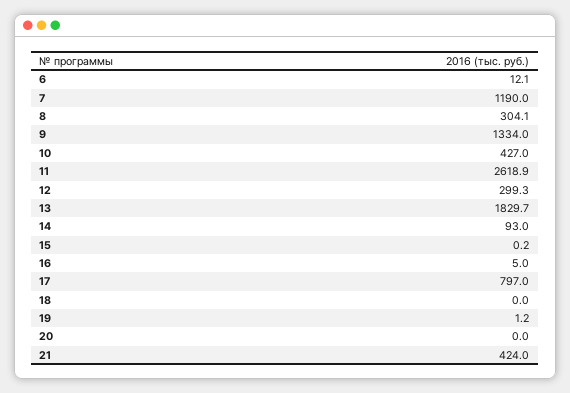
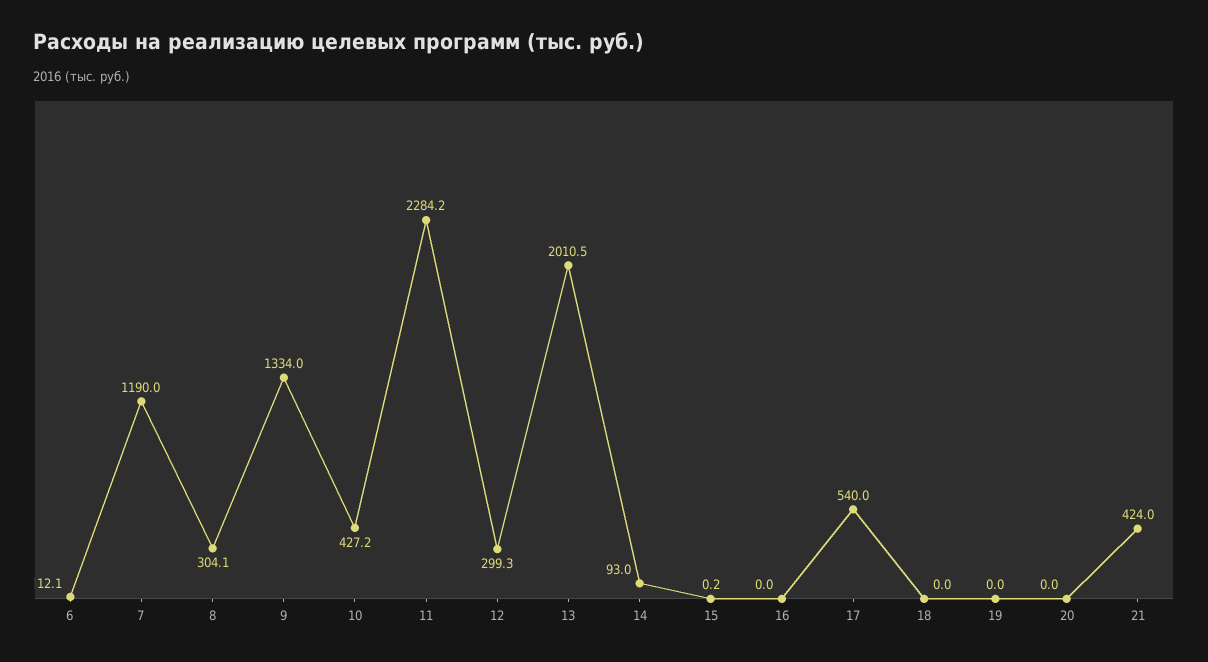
  {
    "6": 12.1,
    "7": 1190,
    "8": 304.1,
    "9": 1334,
-   "10": 427,
+   "10": 427.2,
-   "11": 2618.9,
+   "11": 2284.2,
    "12": 299.3,
-   "13": 1829.7,
+   "13": 2010.5,
    "14": 93,
    "15": 0.2,
-   "16": 5,
+   "16": 0,
-   "17": 797,
+   "17": 540,
    "18": 0,
-   "19": 1.2,
+   "19": 0,
    "20": 0,
    "21": 424
  }

